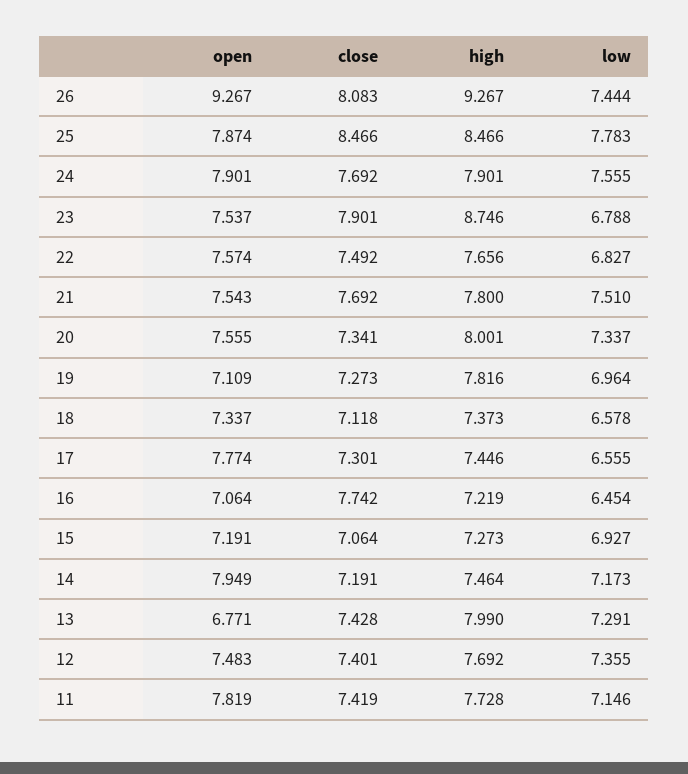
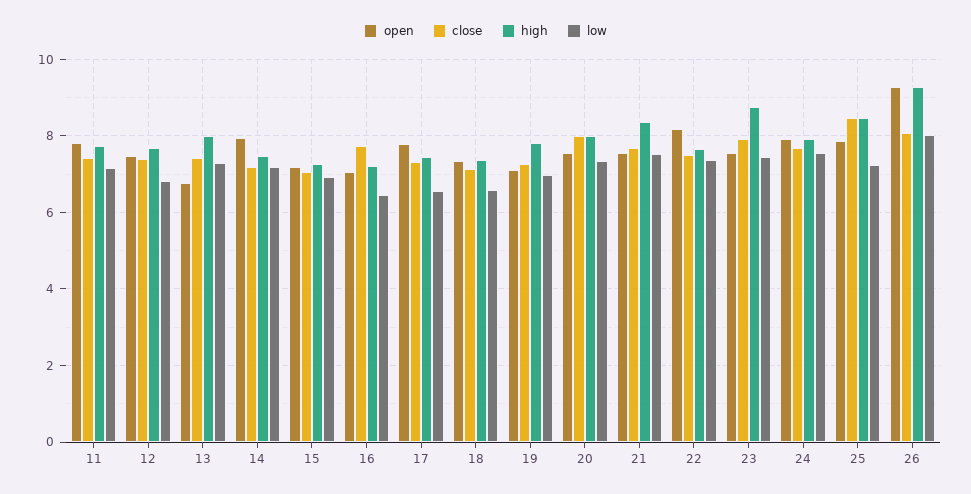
  {
    "open": {
      "26": 9.267,
      "25": 7.874,
      "24": 7.901,
      "23": 7.537,
-     "22": 7.574,
+     "22": 8.2,
      "21": 7.543,
      "20": 7.555,
      "19": 7.109,
      "18": 7.337,
      "17": 7.774,
      "16": 7.064,
      "15": 7.191,
      "14": 7.949,
      "13": 6.771,
      "12": 7.483,
      "11": 7.819
    },
    "close": {
      "26": 8.083,
      "25": 8.466,
      "24": 7.692,
      "23": 7.901,
      "22": 7.492,
      "21": 7.692,
-     "20": 7.341,
+     "20": 8,
      "19": 7.273,
      "18": 7.118,
      "17": 7.301,
      "16": 7.742,
      "15": 7.064,
      "14": 7.191,
      "13": 7.428,
      "12": 7.401,
      "11": 7.419
    },
    "high": {
      "26": 9.267,
      "25": 8.466,
      "24": 7.901,
      "23": 8.746,
      "22": 7.656,
-     "21": 7.8,
+     "21": 8.4,
      "20": 8.001,
      "19": 7.816,
      "18": 7.373,
      "17": 7.446,
      "16": 7.219,
      "15": 7.273,
      "14": 7.464,
      "13": 7.99,
      "12": 7.692,
      "11": 7.728
    },
    "low": {
-     "26": 7.444,
+     "26": 8,
-     "25": 7.783,
+     "25": 7.2,
      "24": 7.555,
-     "23": 6.788,
+     "23": 7.4,
-     "22": 6.827,
+     "22": 7.4,
      "21": 7.51,
      "20": 7.337,
      "19": 6.964,
      "18": 6.578,
      "17": 6.555,
      "16": 6.454,
      "15": 6.927,
      "14": 7.173,
      "13": 7.291,
-     "12": 7.355,
+     "12": 6.8,
      "11": 7.146
    }
  }

